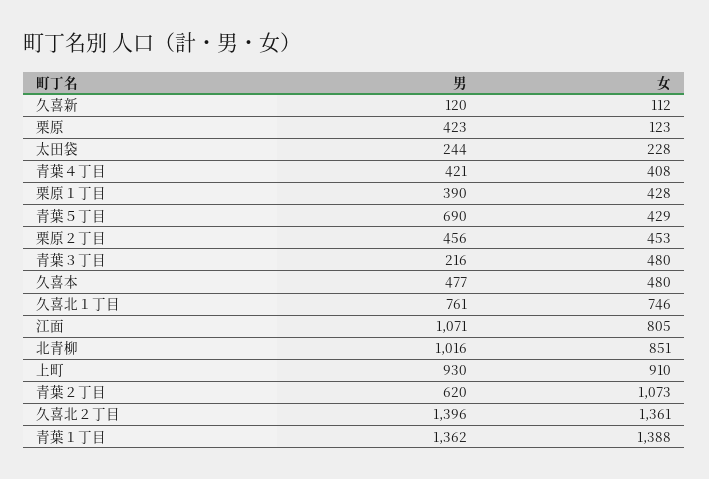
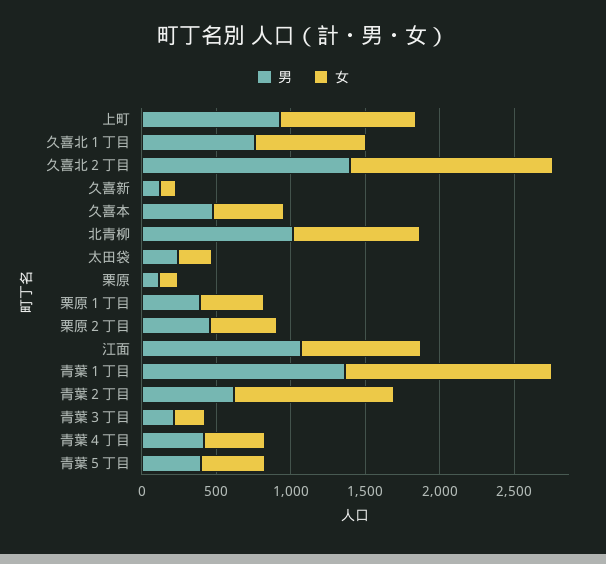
  {
    "男": {
      "久喜新": 120,
-     "栗原": 423,
+     "栗原": 100,
      "太田袋": 244,
      "青葉４丁目": 421,
      "栗原１丁目": 390,
-     "青葉５丁目": 690,
+     "青葉５丁目": 400,
      "栗原２丁目": 456,
      "青葉３丁目": 216,
      "久喜本": 477,
      "久喜北１丁目": 761,
      "江面": 1071,
      "北青柳": 1016,
      "上町": 930,
      "青葉２丁目": 620,
      "久喜北２丁目": 1396,
      "青葉１丁目": 1362
    },
    "女": {
      "久喜新": 112,
      "栗原": 123,
      "太田袋": 228,
      "青葉４丁目": 408,
      "栗原１丁目": 428,
      "青葉５丁目": 429,
      "栗原２丁目": 453,
-     "青葉３丁目": 480,
+     "青葉３丁目": 200,
      "久喜本": 480,
      "久喜北１丁目": 746,
      "江面": 805,
      "北青柳": 851,
      "上町": 910,
      "青葉２丁目": 1073,
      "久喜北２丁目": 1361,
      "青葉１丁目": 1388
    }
  }

